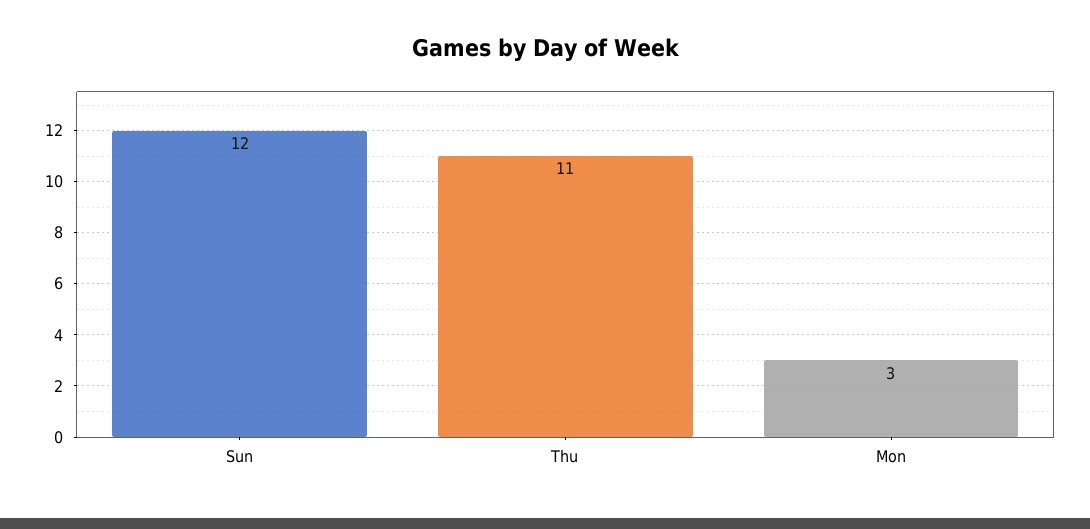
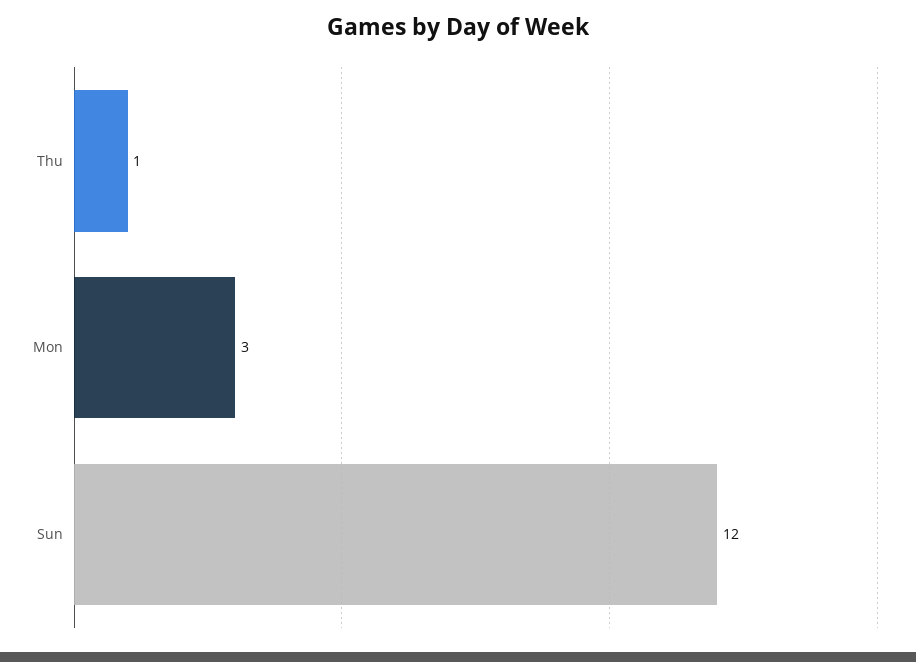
  {
    "Sun": 12,
-   "Thu": 11,
+   "Thu": 1,
    "Mon": 3
  }

